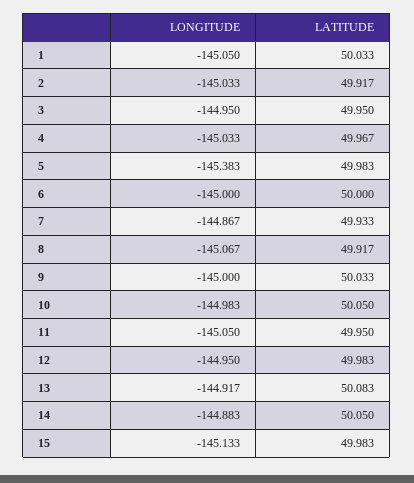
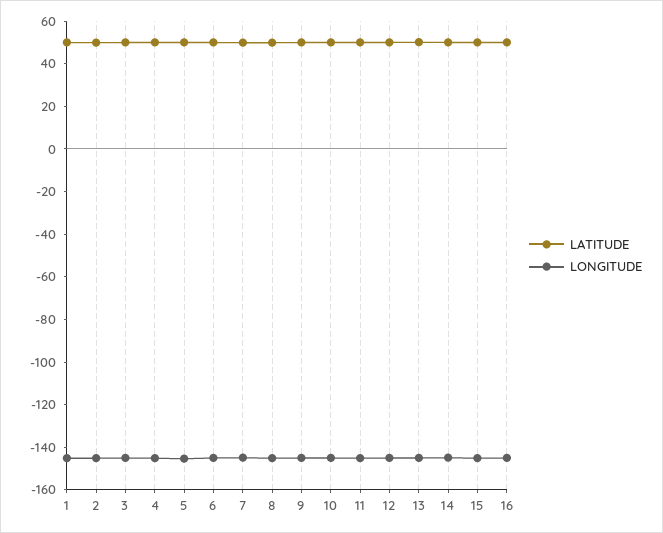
  {
    "LONGITUDE": {
      "1": -145.05,
      "2": -145.033,
      "3": -144.95,
      "4": -145.033,
      "5": -145.383,
      "6": -145,
      "7": -144.867,
      "8": -145.067,
      "9": -145,
      "10": -144.983,
      "11": -145.05,
      "12": -144.95,
      "13": -144.917,
      "14": -144.883,
-     "15": -145.133
+     "15": -145.133,
+     "16": -145
    },
    "LATITUDE": {
      "1": 50.033,
      "2": 49.917,
      "3": 49.95,
      "4": 49.967,
      "5": 49.983,
      "6": 50,
      "7": 49.933,
      "8": 49.917,
      "9": 50.033,
      "10": 50.05,
      "11": 49.95,
      "12": 49.983,
      "13": 50.083,
      "14": 50.05,
-     "15": 49.983
+     "15": 49.983,
+     "16": 50
    }
  }

